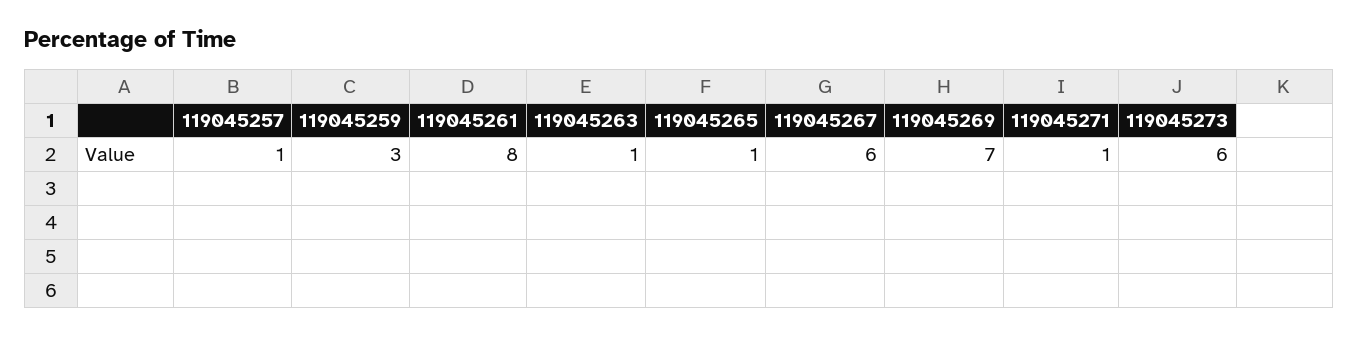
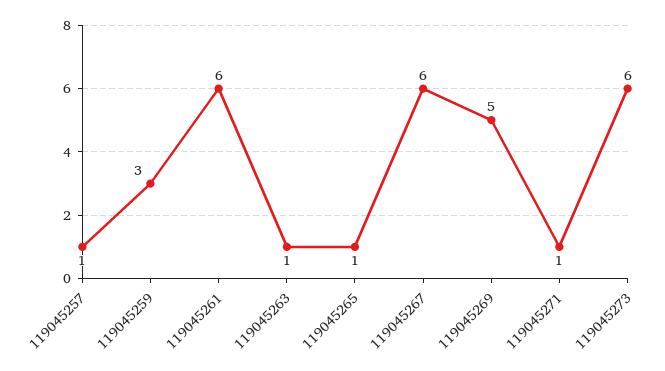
  {
    "119045257": 1,
    "119045259": 3,
-   "119045261": 8,
+   "119045261": 6,
    "119045263": 1,
    "119045265": 1,
    "119045267": 6,
-   "119045269": 7,
+   "119045269": 5,
    "119045271": 1,
    "119045273": 6
  }

